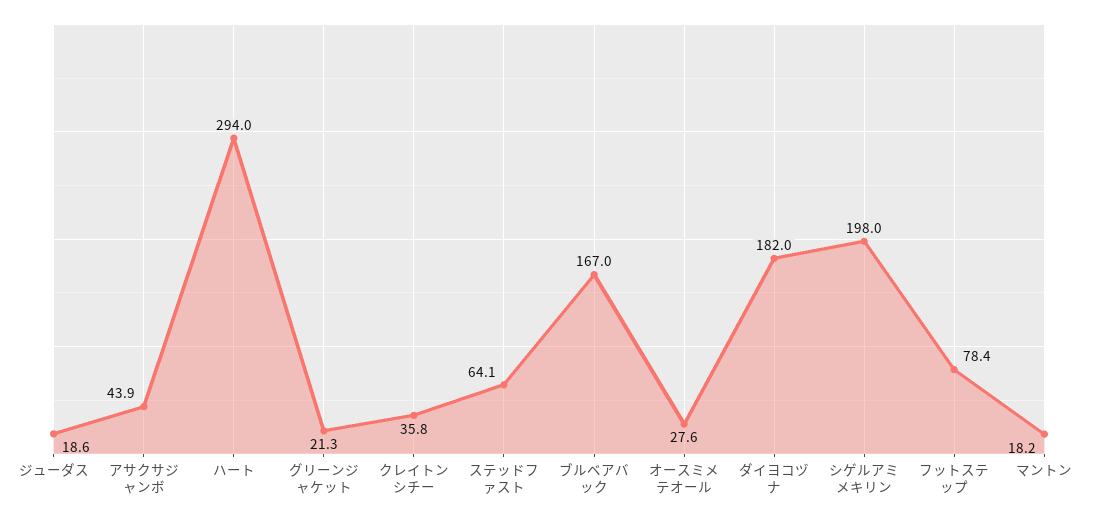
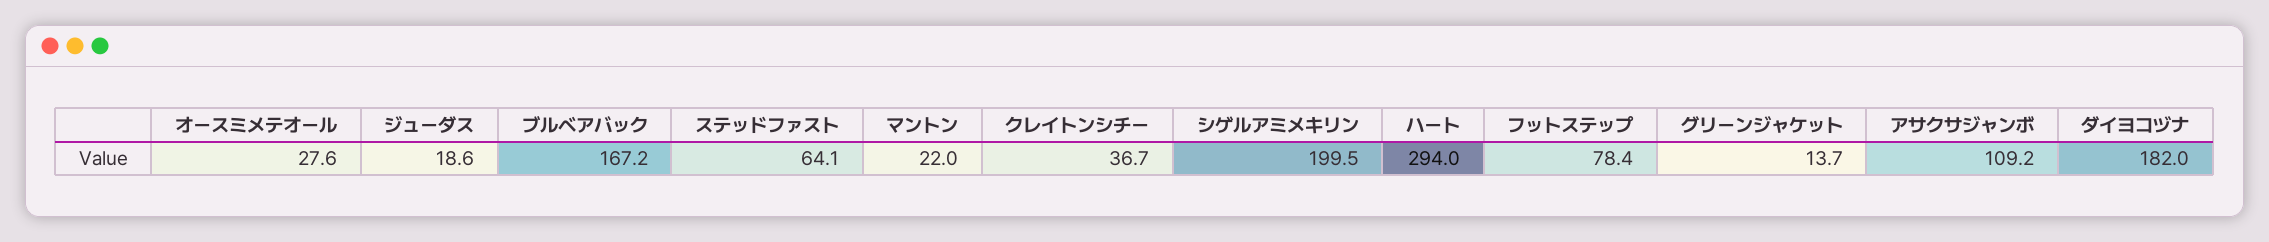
  {
    "ジューダス": 18.6,
-   "アサクサジャンボ": 43.9,
+   "アサクサジャンボ": 109.2,
    "ハート": 294,
-   "グリーンジャケット": 21.3,
+   "グリーンジャケット": 13.7,
-   "クレイトンシチー": 35.8,
+   "クレイトンシチー": 36.7,
    "ステッドファスト": 64.1,
-   "ブルベアバック": 167,
+   "ブルベアバック": 167.2,
    "オースミメテオール": 27.6,
    "ダイヨコヅナ": 182,
-   "シゲルアミメキリン": 198,
+   "シゲルアミメキリン": 199.5,
    "フットステップ": 78.4,
-   "マントン": 18.2
+   "マントン": 22
  }

